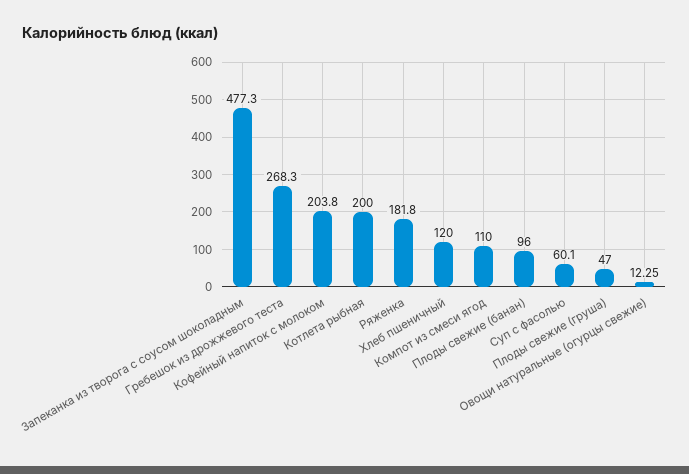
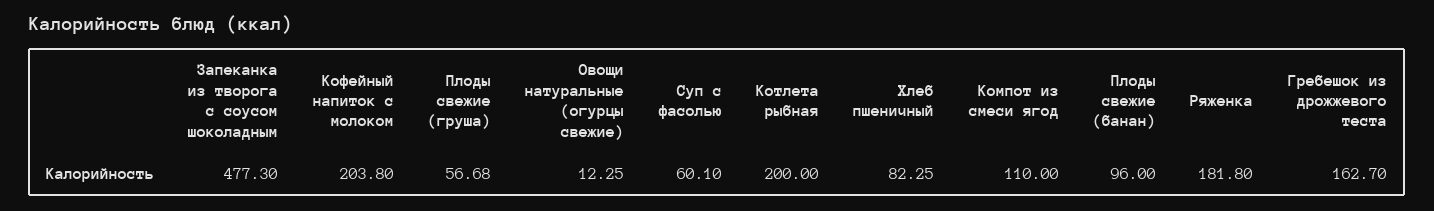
  {
    "Запеканка из творога с соусом шоколадным": 477.3,
-   "Гребешок из дрожжевого теста": 268.3,
+   "Гребешок из дрожжевого теста": 162.7,
    "Кофейный напиток с молоком": 203.8,
    "Котлета рыбная": 200,
    "Ряженка": 181.8,
-   "Хлеб пшеничный": 120,
+   "Хлеб пшеничный": 82.25,
    "Компот из смеси ягод": 110,
    "Плоды свежие (банан)": 96,
    "Суп с фасолью": 60.1,
-   "Плоды свежие (груша)": 47,
+   "Плоды свежие (груша)": 56.68,
    "Овощи натуральные (огурцы свежие)": 12.25
  }

